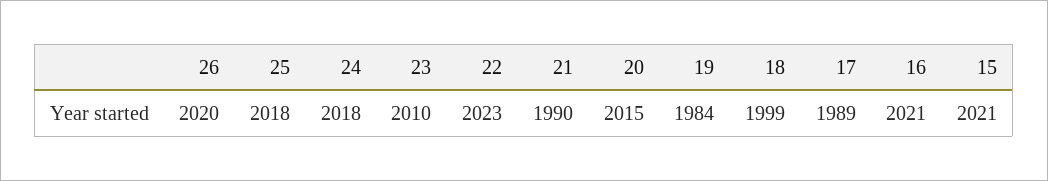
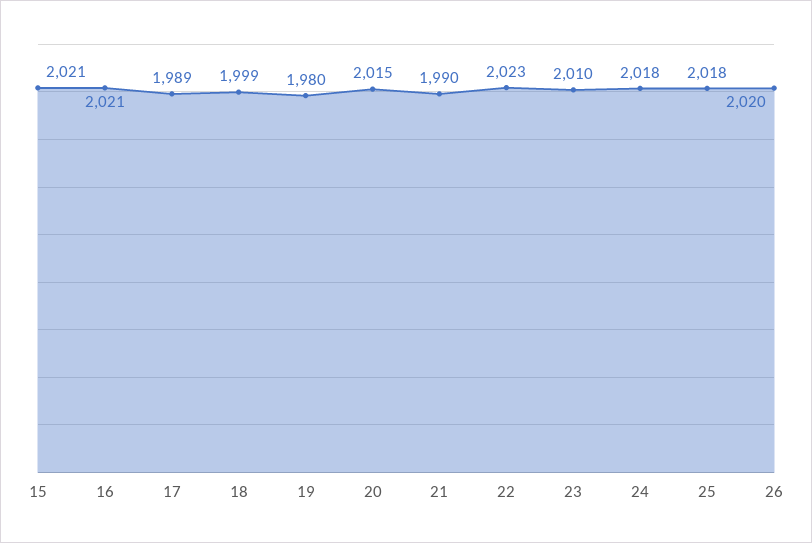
  {
    "26": 2020,
    "25": 2018,
    "24": 2018,
    "23": 2010,
    "22": 2023,
    "21": 1990,
    "20": 2015,
-   "19": 1984,
+   "19": 1980,
    "18": 1999,
    "17": 1989,
    "16": 2021,
    "15": 2021
  }

